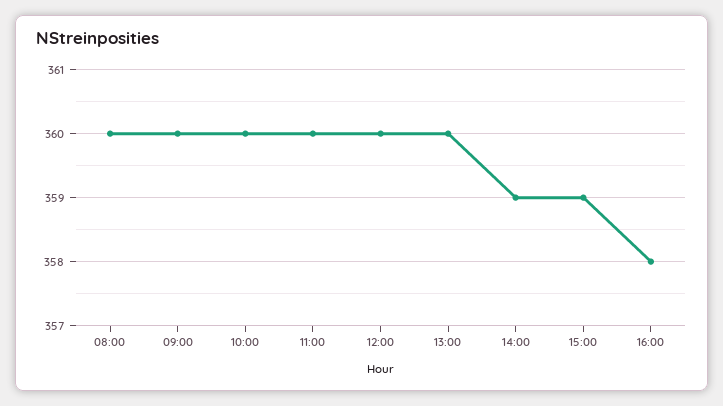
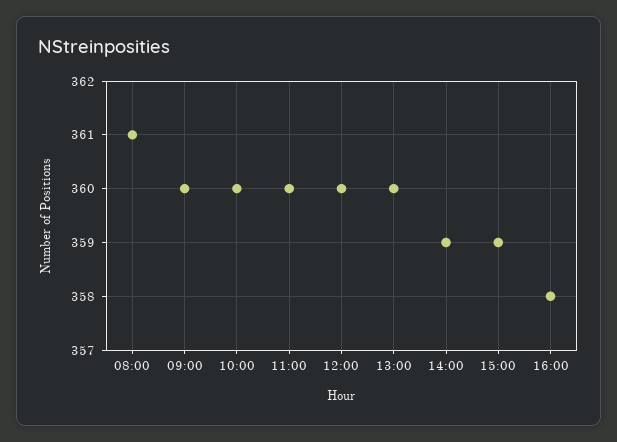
  {
-   "08:00": 360,
+   "08:00": 361,
    "09:00": 360,
    "10:00": 360,
    "11:00": 360,
    "12:00": 360,
    "13:00": 360,
    "14:00": 359,
    "15:00": 359,
    "16:00": 358
  }

